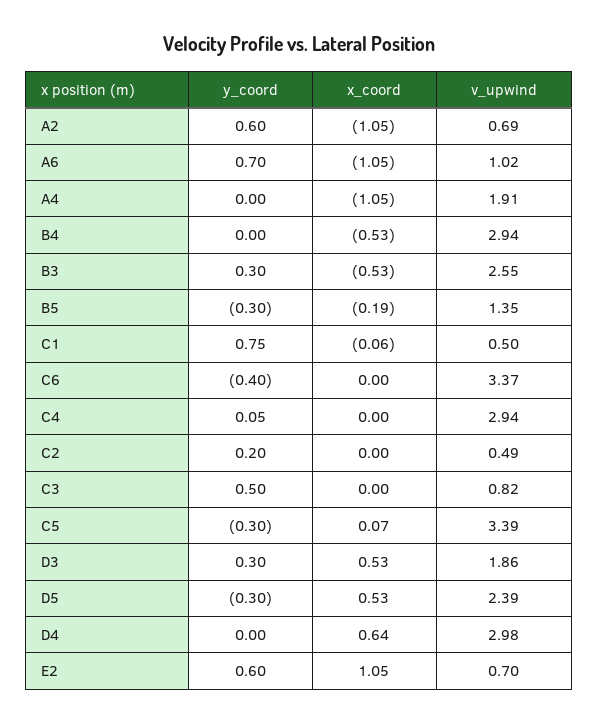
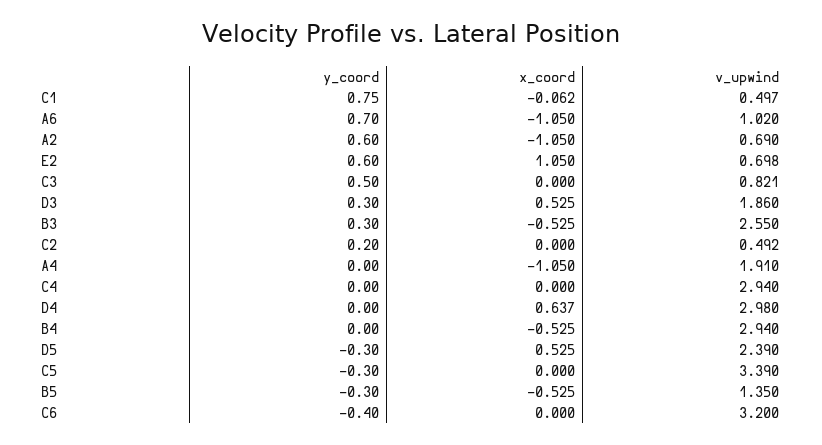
  {
    "y_coord": {
      "A2": 0.6,
      "A6": 0.7,
      "A4": 0,
      "B4": 0,
      "B3": 0.3,
      "B5": -0.3,
      "C1": 0.75,
      "C6": -0.4,
-     "C4": 0.05,
+     "C4": 0,
      "C2": 0.2,
      "C3": 0.5,
      "C5": -0.3,
      "D3": 0.3,
      "D5": -0.3,
      "D4": 0,
      "E2": 0.6
    },
    "x_coord": {
      "A2": -1.05,
      "A6": -1.05,
      "A4": -1.05,
      "B4": -0.525,
      "B3": -0.525,
-     "B5": -0.19,
+     "B5": -0.525,
      "C1": -0.062,
      "C6": 0,
      "C4": 0,
      "C2": 0,
      "C3": 0,
-     "C5": 0.07,
+     "C5": 0,
      "D3": 0.525,
      "D5": 0.525,
      "D4": 0.637,
      "E2": 1.05
    },
    "v_upwind": {
      "A2": 0.69,
      "A6": 1.02,
      "A4": 1.91,
      "B4": 2.94,
      "B3": 2.55,
      "B5": 1.35,
      "C1": 0.497,
-     "C6": 3.37,
+     "C6": 3.2,
      "C4": 2.94,
      "C2": 0.492,
      "C3": 0.821,
      "C5": 3.39,
      "D3": 1.86,
      "D5": 2.39,
      "D4": 2.98,
      "E2": 0.698
    }
  }

